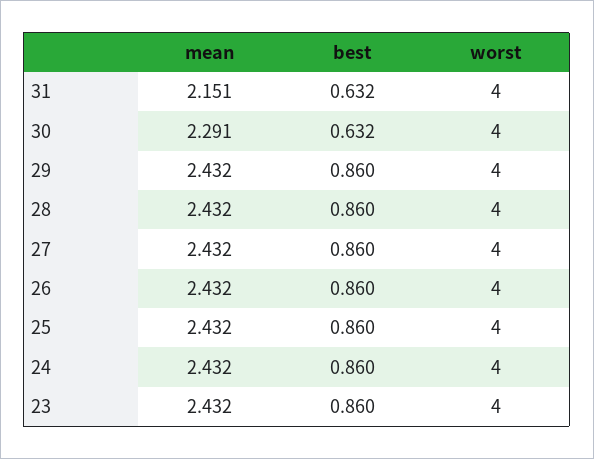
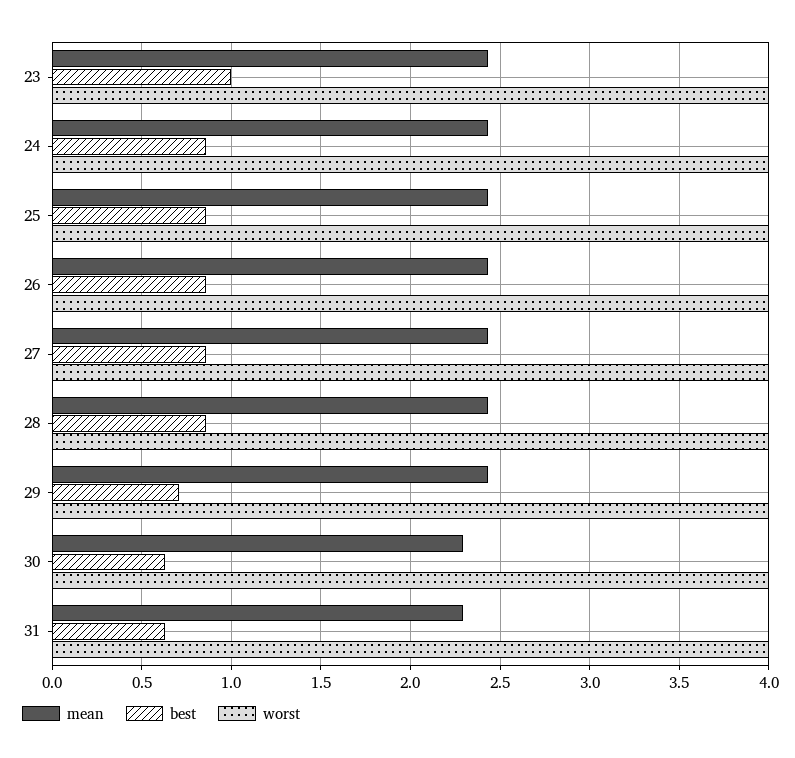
  {
    "mean": {
-     "31": 2.151,
+     "31": 2.3,
      "30": 2.291,
      "29": 2.432,
      "28": 2.432,
      "27": 2.432,
      "26": 2.432,
      "25": 2.432,
      "24": 2.432,
      "23": 2.432
    },
    "best": {
      "31": 0.632,
      "30": 0.632,
-     "29": 0.86,
+     "29": 0.7,
      "28": 0.86,
      "27": 0.86,
      "26": 0.86,
      "25": 0.86,
      "24": 0.86,
-     "23": 0.86
+     "23": 1
    },
    "worst": {
      "31": 4,
      "30": 4,
      "29": 4,
      "28": 4,
      "27": 4,
      "26": 4,
      "25": 4,
      "24": 4,
      "23": 4
    }
  }

